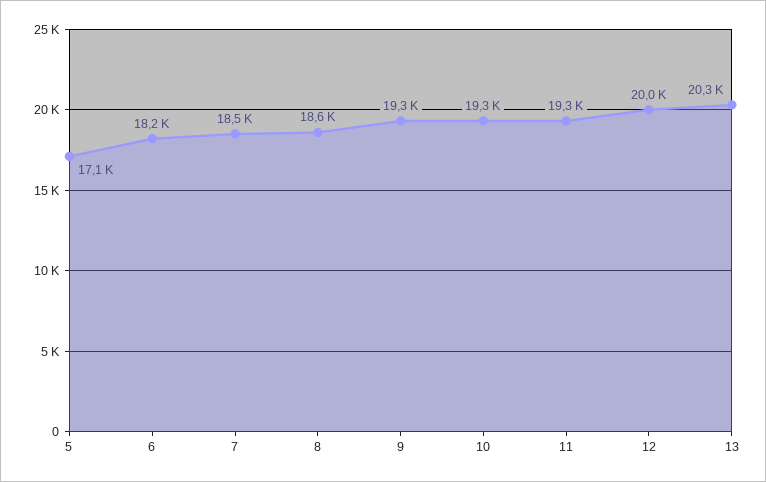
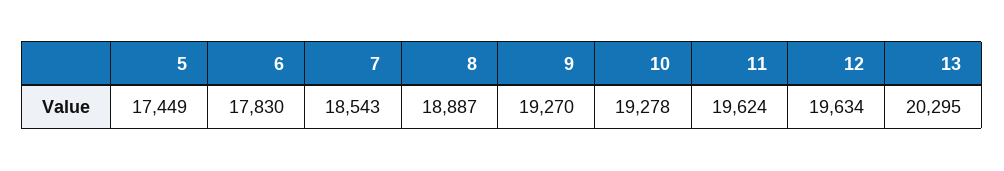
  {
-   "5": 17100,
+   "5": 17449,
-   "6": 18200,
+   "6": 17830,
    "7": 18543,
-   "8": 18600,
+   "8": 18887,
    "9": 19270,
    "10": 19278,
-   "11": 19300,
+   "11": 19624,
-   "12": 20000,
+   "12": 19634,
    "13": 20295
  }

